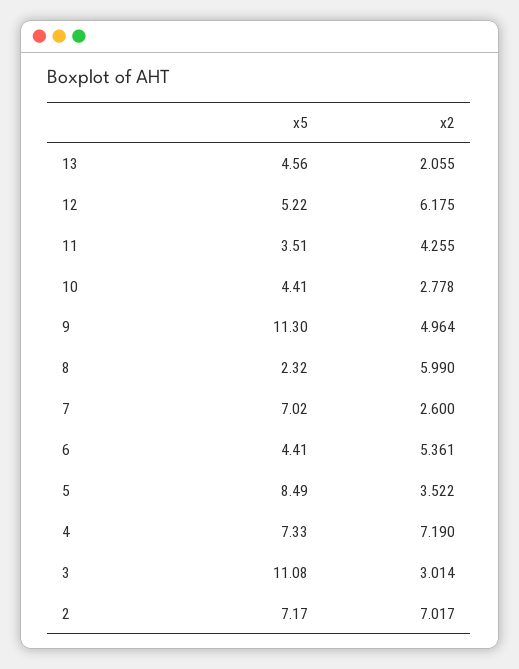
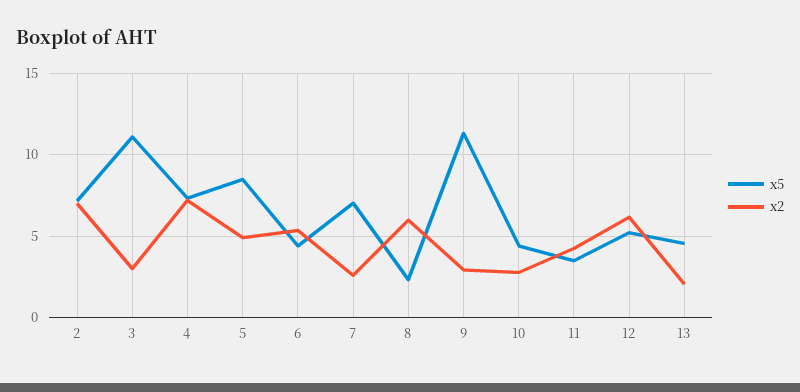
  {
    "x5": {
      "13": 4.56,
      "12": 5.22,
      "11": 3.51,
      "10": 4.41,
      "9": 11.3,
      "8": 2.32,
      "7": 7.02,
      "6": 4.41,
      "5": 8.49,
      "4": 7.33,
      "3": 11.08,
      "2": 7.17
    },
    "x2": {
      "13": 2.055,
      "12": 6.175,
      "11": 4.255,
      "10": 2.778,
-     "9": 4.964,
+     "9": 3,
      "8": 5.99,
      "7": 2.6,
      "6": 5.361,
-     "5": 3.522,
+     "5": 5,
      "4": 7.19,
      "3": 3.014,
      "2": 7.017
    }
  }

